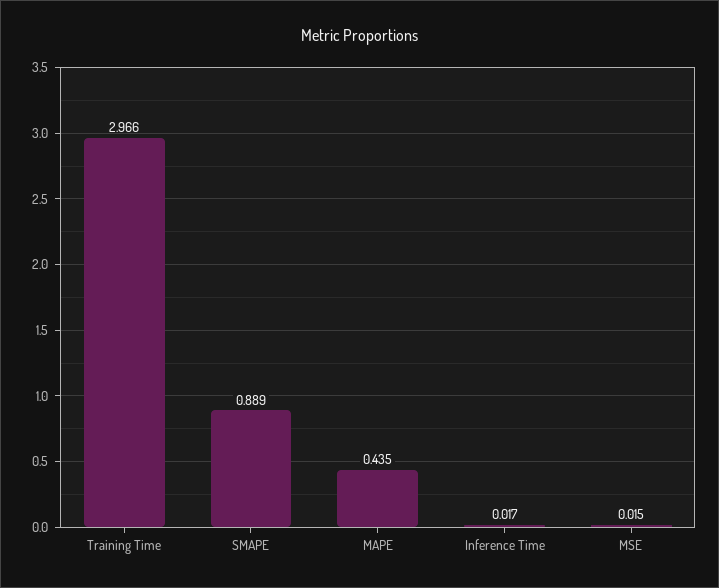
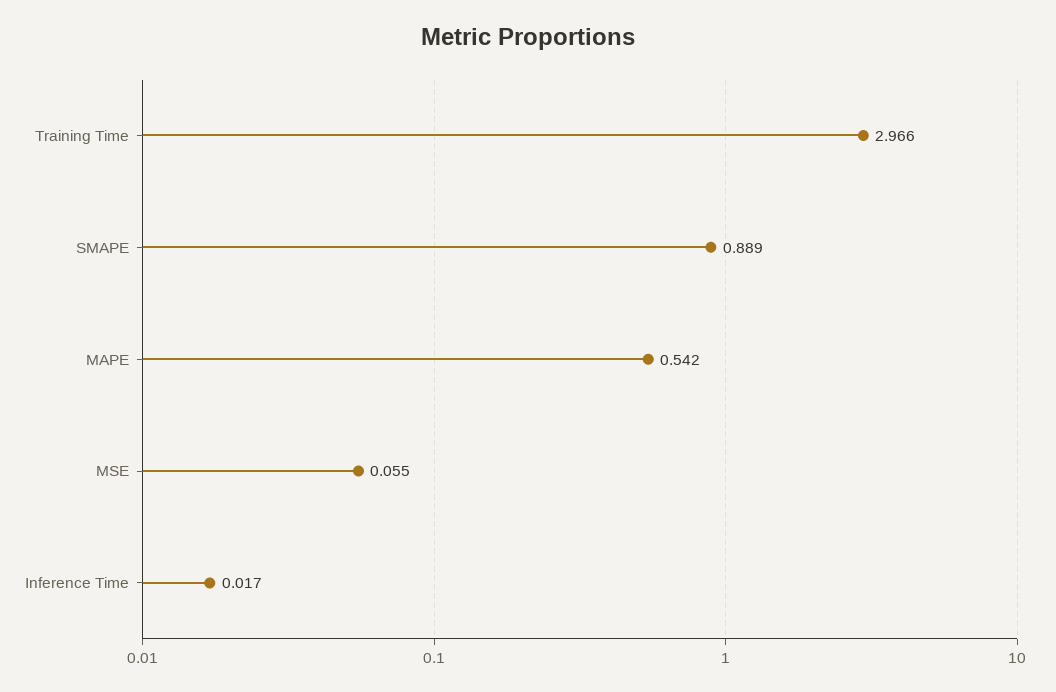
  {
    "Training Time": 2.966,
    "SMAPE": 0.889,
-   "MAPE": 0.435,
+   "MAPE": 0.542,
    "Inference Time": 0.017,
-   "MSE": 0.015
+   "MSE": 0.055
  }

